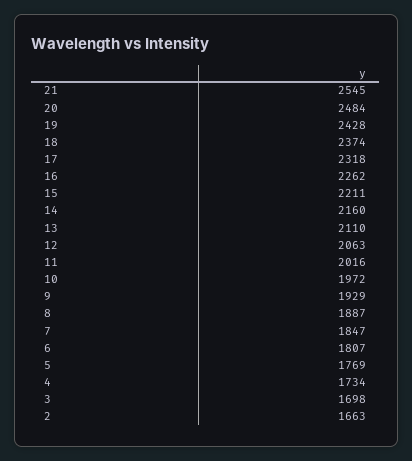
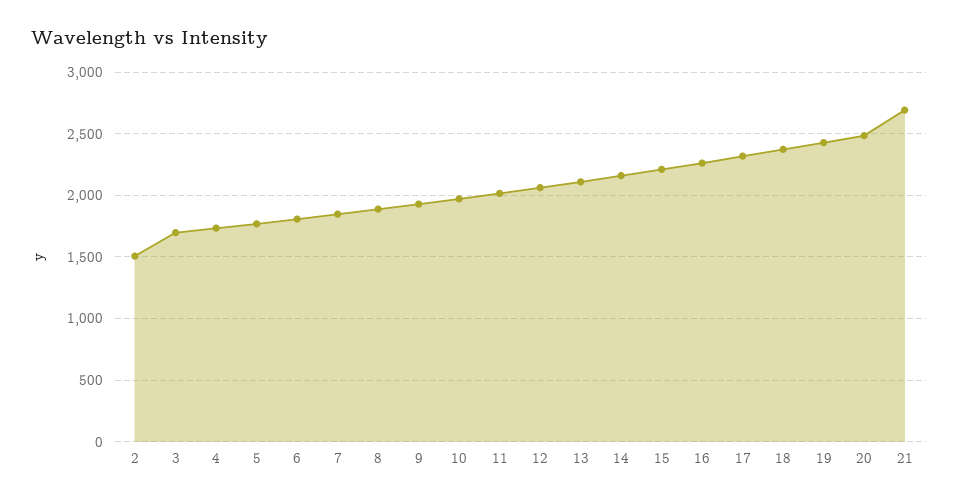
  {
-   "21": 2545,
+   "21": 2700,
    "20": 2484,
    "19": 2428,
    "18": 2374,
    "17": 2318,
    "16": 2262,
    "15": 2211,
    "14": 2160,
    "13": 2110,
    "12": 2063,
    "11": 2016,
    "10": 1972,
    "9": 1929,
    "8": 1887,
    "7": 1847,
    "6": 1807,
    "5": 1769,
    "4": 1734,
    "3": 1698,
-   "2": 1663
+   "2": 1500
  }

